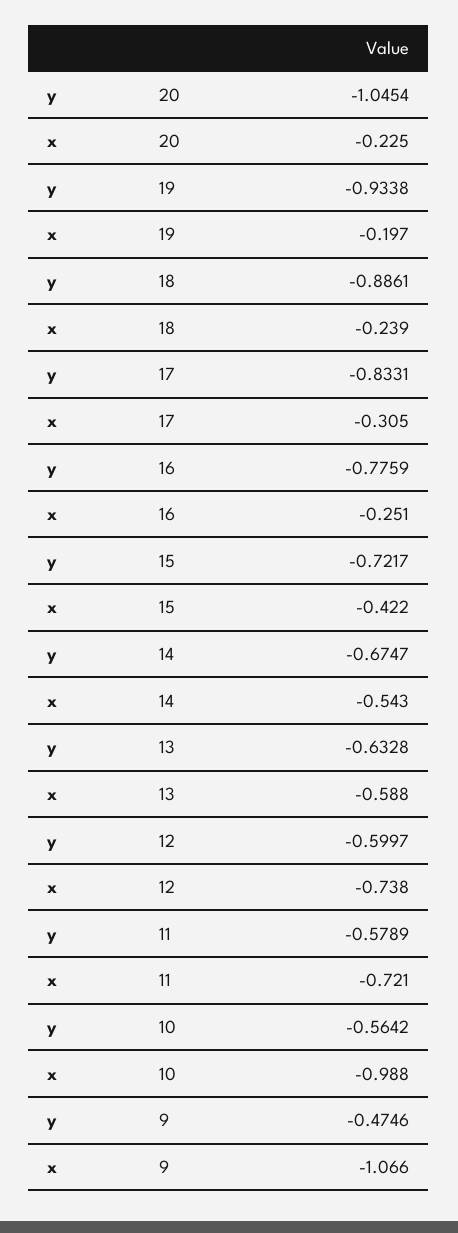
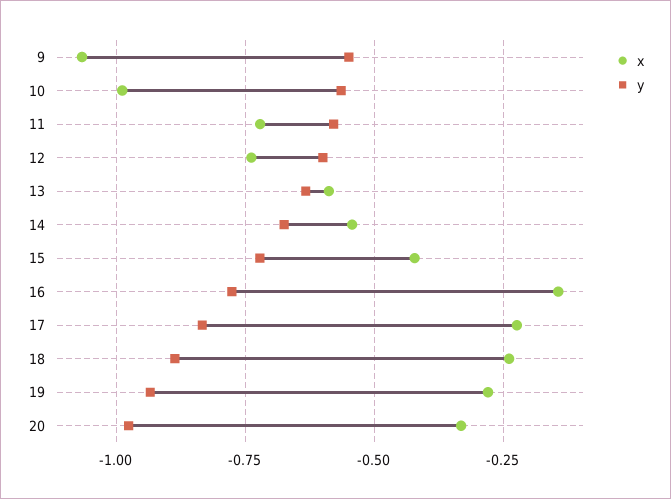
  {
    "y": {
-     "20": -1.0454,
+     "20": -0.975,
      "19": -0.9338,
      "18": -0.8861,
      "17": -0.8331,
      "16": -0.7759,
      "15": -0.7217,
      "14": -0.6747,
      "13": -0.6328,
      "12": -0.5997,
      "11": -0.5789,
      "10": -0.5642,
-     "9": -0.4746
+     "9": -0.55
    },
    "x": {
-     "20": -0.225,
+     "20": -0.325,
-     "19": -0.197,
+     "19": -0.275,
      "18": -0.239,
-     "17": -0.305,
+     "17": -0.225,
-     "16": -0.251,
+     "16": -0.15,
      "15": -0.422,
      "14": -0.543,
      "13": -0.588,
      "12": -0.738,
      "11": -0.721,
      "10": -0.988,
      "9": -1.066
    }
  }

